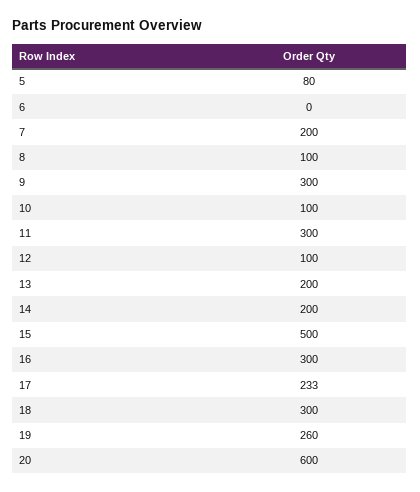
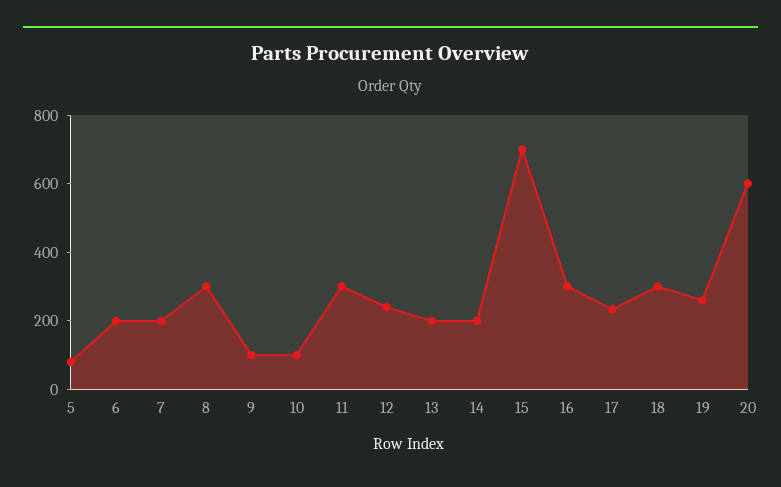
  {
    "5": 80,
-   "6": 0,
+   "6": 200,
    "7": 200,
-   "8": 100,
+   "8": 300,
-   "9": 300,
+   "9": 100,
    "10": 100,
    "11": 300,
-   "12": 100,
+   "12": 250,
    "13": 200,
    "14": 200,
-   "15": 500,
+   "15": 700,
    "16": 300,
    "17": 233,
    "18": 300,
    "19": 260,
    "20": 600
  }

